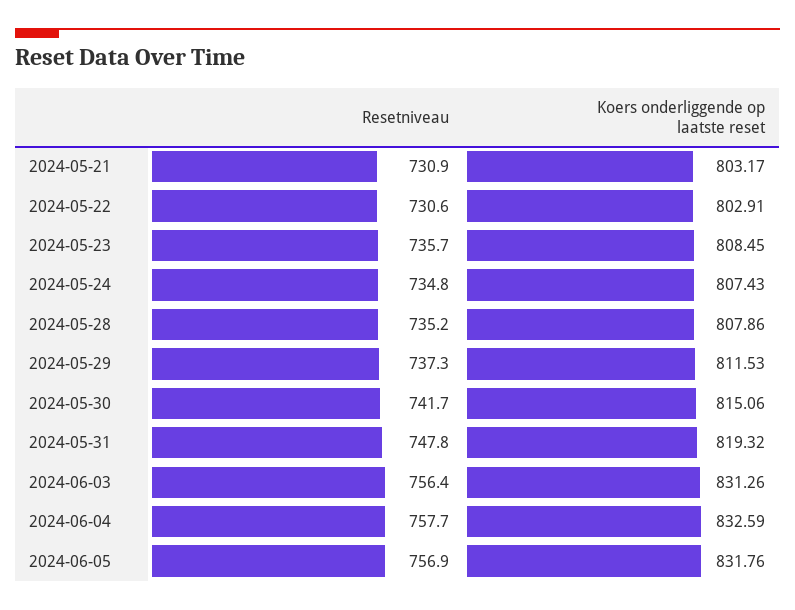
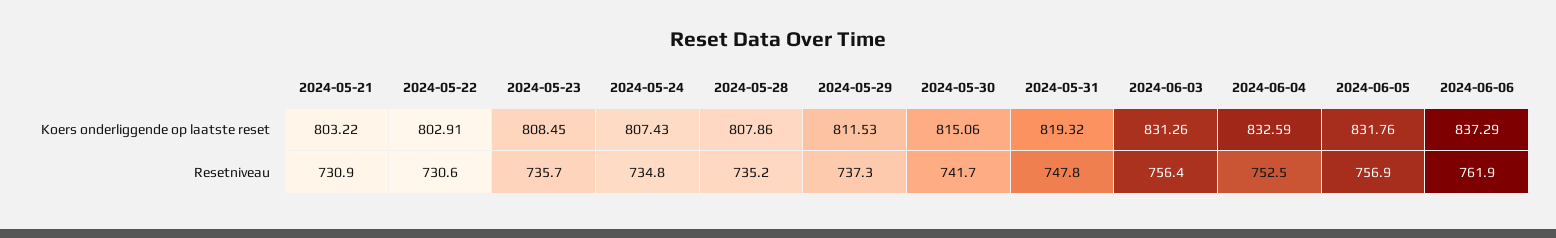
  {
    "Resetniveau": {
      "2024-05-21": 730.9,
      "2024-05-22": 730.6,
      "2024-05-23": 735.7,
      "2024-05-24": 734.8,
      "2024-05-28": 735.2,
      "2024-05-29": 737.3,
      "2024-05-30": 741.7,
      "2024-05-31": 747.8,
      "2024-06-03": 756.4,
-     "2024-06-04": 757.7,
+     "2024-06-04": 752.5,
-     "2024-06-05": 756.9
+     "2024-06-05": 756.9,
+     "2024-06-06": 761.9
    },
    "Koers onderliggende op laatste reset": {
-     "2024-05-21": 803.17,
+     "2024-05-21": 803.22,
      "2024-05-22": 802.91,
      "2024-05-23": 808.45,
      "2024-05-24": 807.43,
      "2024-05-28": 807.86,
      "2024-05-29": 811.53,
      "2024-05-30": 815.06,
      "2024-05-31": 819.32,
      "2024-06-03": 831.26,
      "2024-06-04": 832.59,
-     "2024-06-05": 831.76
+     "2024-06-05": 831.76,
+     "2024-06-06": 837.29
    }
  }

